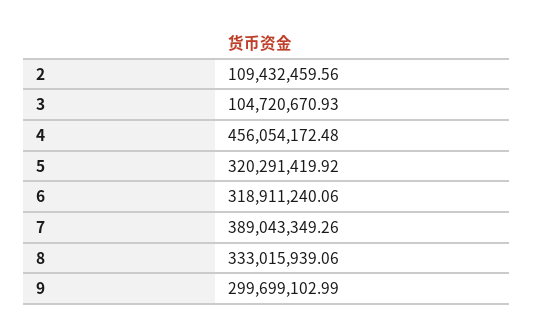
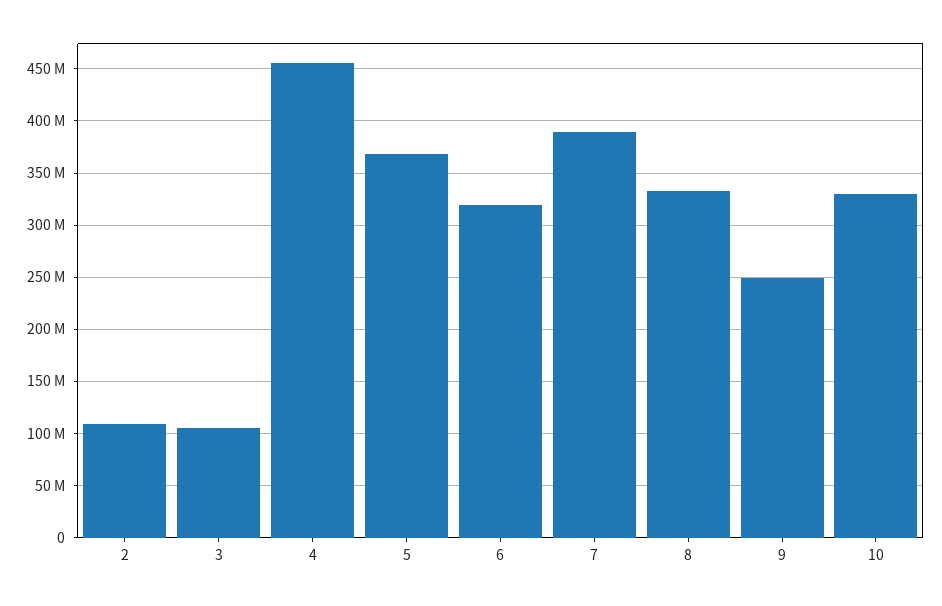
  {
    "2": 109432459.56,
    "3": 104720670.93,
    "4": 456054172.48,
-   "5": 320291419.92,
+   "5": 370000000,
    "6": 318911240.06,
    "7": 389043349.26,
    "8": 333015939.06,
-   "9": 299699102.99
+   "9": 250000000,
+   "10": 330000000
  }

